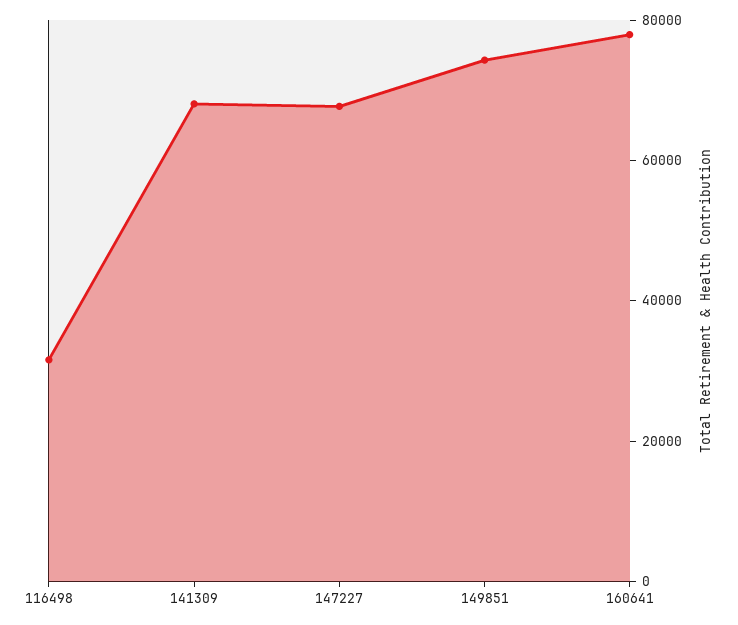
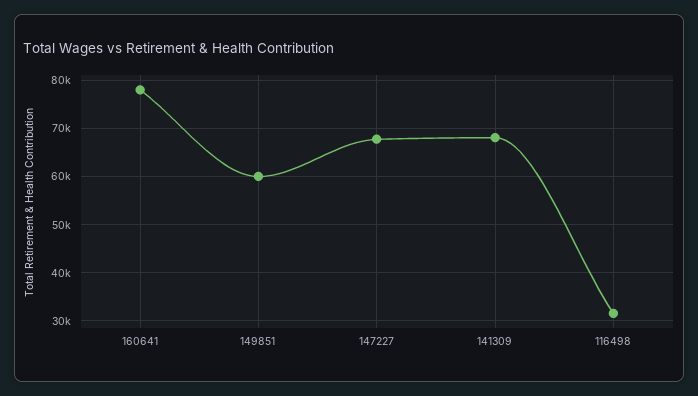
  {
    "116498": 32000,
    "141309": 68000,
    "147227": 68000,
-   "149851": 75000,
+   "149851": 60000,
    "160641": 78000
  }

